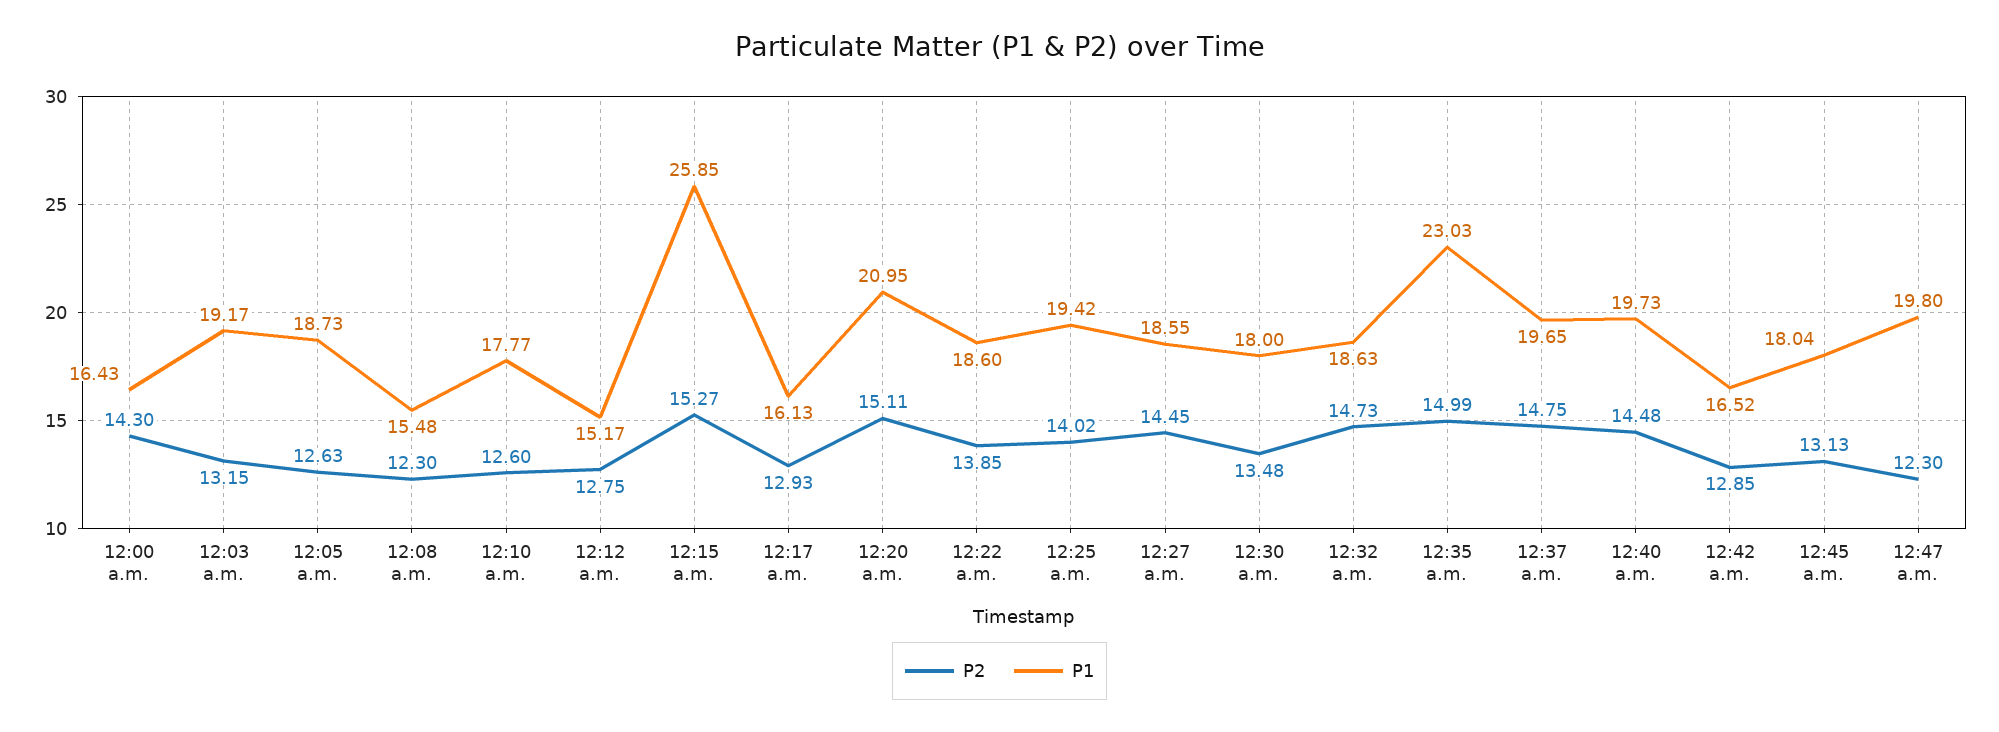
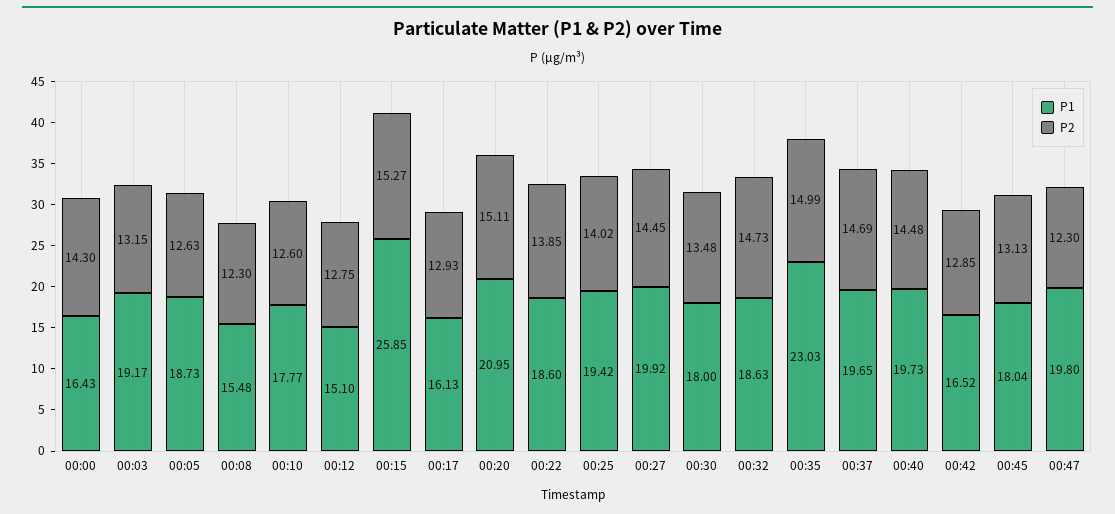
  {
    "P2": {
      "12:00 a.m.": 14.3,
      "12:03 a.m.": 13.15,
      "12:05 a.m.": 12.63,
      "12:08 a.m.": 12.3,
      "12:10 a.m.": 12.6,
      "12:12 a.m.": 12.75,
      "12:15 a.m.": 15.27,
      "12:17 a.m.": 12.93,
      "12:20 a.m.": 15.11,
      "12:22 a.m.": 13.85,
      "12:25 a.m.": 14.02,
      "12:27 a.m.": 14.45,
      "12:30 a.m.": 13.48,
      "12:32 a.m.": 14.73,
      "12:35 a.m.": 14.99,
-     "12:37 a.m.": 14.75,
+     "12:37 a.m.": 14.69,
      "12:40 a.m.": 14.48,
      "12:42 a.m.": 12.85,
      "12:45 a.m.": 13.13,
      "12:47 a.m.": 12.3
    },
    "P1": {
      "12:00 a.m.": 16.43,
      "12:03 a.m.": 19.17,
      "12:05 a.m.": 18.73,
      "12:08 a.m.": 15.48,
      "12:10 a.m.": 17.77,
-     "12:12 a.m.": 15.17,
+     "12:12 a.m.": 15.1,
      "12:15 a.m.": 25.85,
      "12:17 a.m.": 16.13,
      "12:20 a.m.": 20.95,
      "12:22 a.m.": 18.6,
      "12:25 a.m.": 19.42,
-     "12:27 a.m.": 18.55,
+     "12:27 a.m.": 19.92,
      "12:30 a.m.": 18,
      "12:32 a.m.": 18.63,
      "12:35 a.m.": 23.03,
      "12:37 a.m.": 19.65,
      "12:40 a.m.": 19.73,
      "12:42 a.m.": 16.52,
      "12:45 a.m.": 18.04,
      "12:47 a.m.": 19.8
    }
  }

